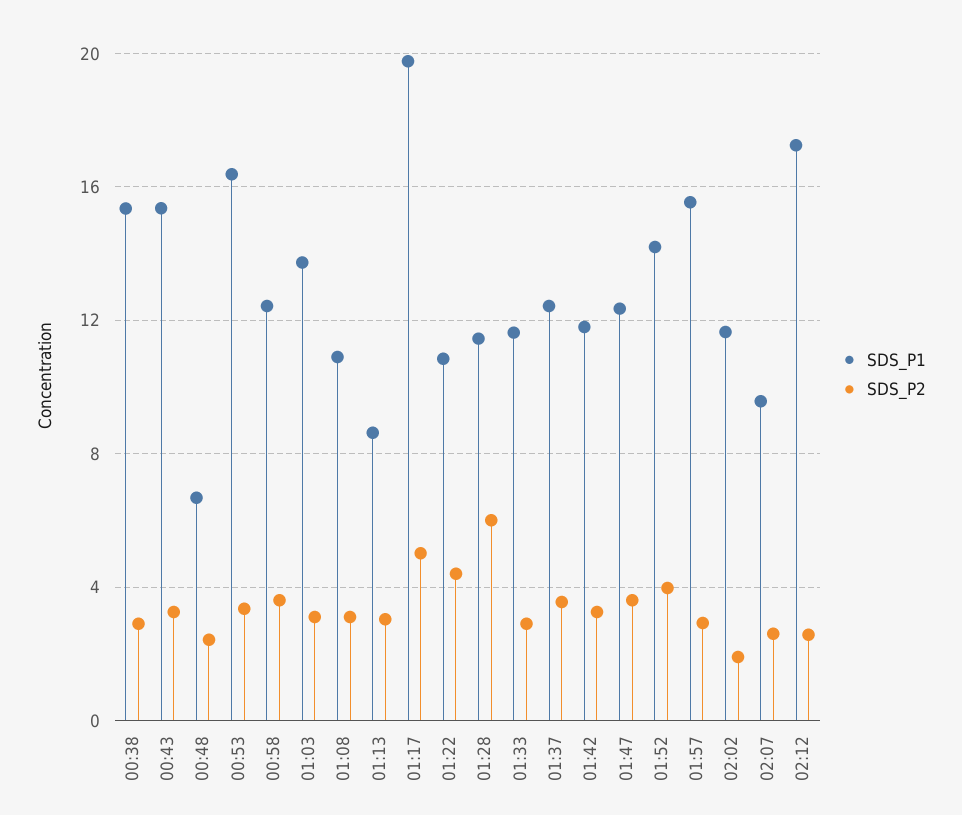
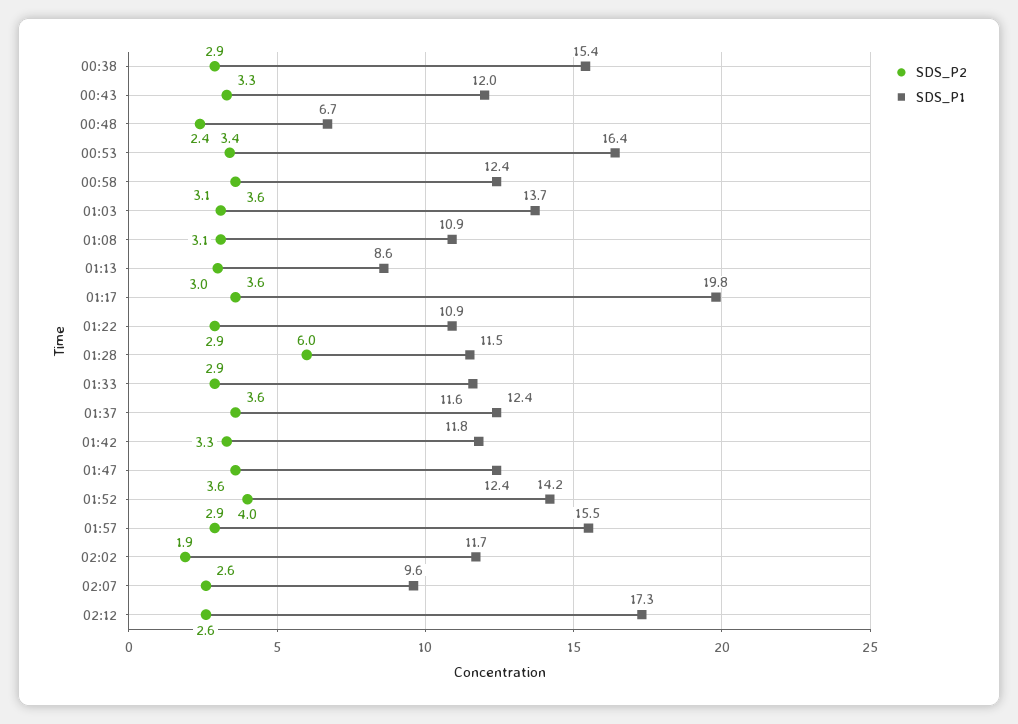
  {
    "SDS_P1": {
      "00:38": 15.4,
-     "00:43": 15.5,
+     "00:43": 12,
      "00:48": 6.7,
      "00:53": 16.4,
      "00:58": 12.4,
      "01:03": 13.7,
      "01:08": 10.9,
      "01:13": 8.6,
      "01:17": 19.8,
      "01:22": 10.9,
      "01:28": 11.5,
      "01:33": 11.6,
      "01:37": 12.4,
      "01:42": 11.8,
      "01:47": 12.4,
      "01:52": 14.2,
      "01:57": 15.5,
      "02:02": 11.7,
      "02:07": 9.6,
      "02:12": 17.3
    },
    "SDS_P2": {
      "00:38": 2.9,
      "00:43": 3.3,
      "00:48": 2.4,
      "00:53": 3.4,
      "00:58": 3.6,
      "01:03": 3.1,
      "01:08": 3.1,
      "01:13": 3,
-     "01:17": 5,
+     "01:17": 3.6,
-     "01:22": 4.5,
+     "01:22": 2.9,
      "01:28": 6,
      "01:33": 2.9,
      "01:37": 3.6,
      "01:42": 3.3,
      "01:47": 3.6,
      "01:52": 4,
      "01:57": 2.9,
      "02:02": 1.9,
      "02:07": 2.6,
      "02:12": 2.6
    }
  }

